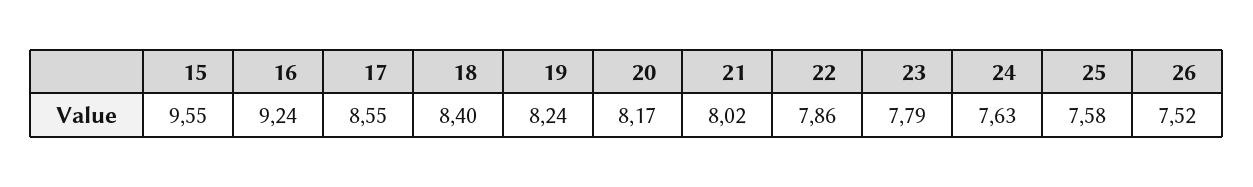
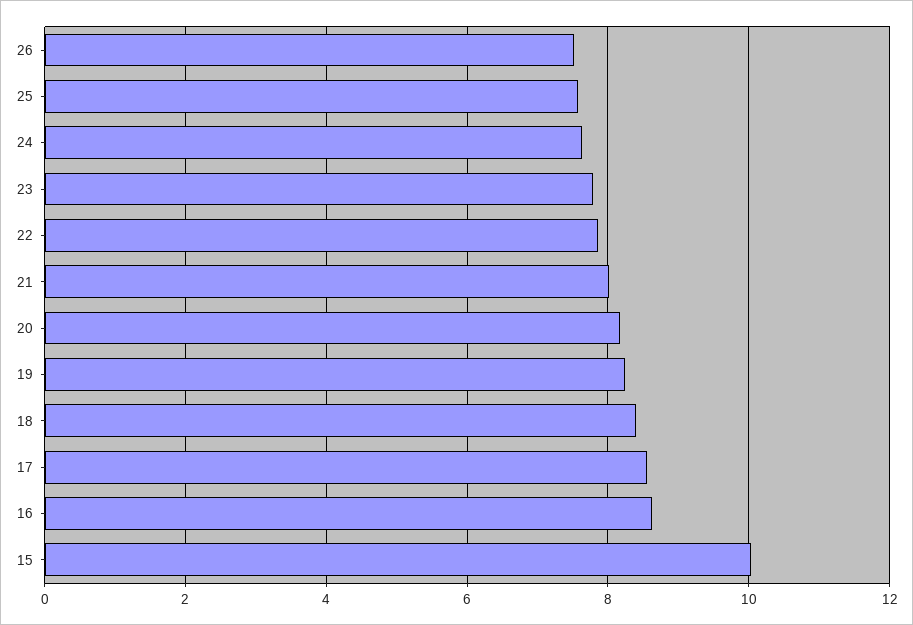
  {
-   "15": 9.55,
+   "15": 10,
-   "16": 9.24,
+   "16": 8.6,
    "17": 8.55,
    "18": 8.4,
    "19": 8.24,
    "20": 8.17,
    "21": 8.02,
    "22": 7.86,
    "23": 7.79,
    "24": 7.63,
    "25": 7.58,
    "26": 7.52
  }

